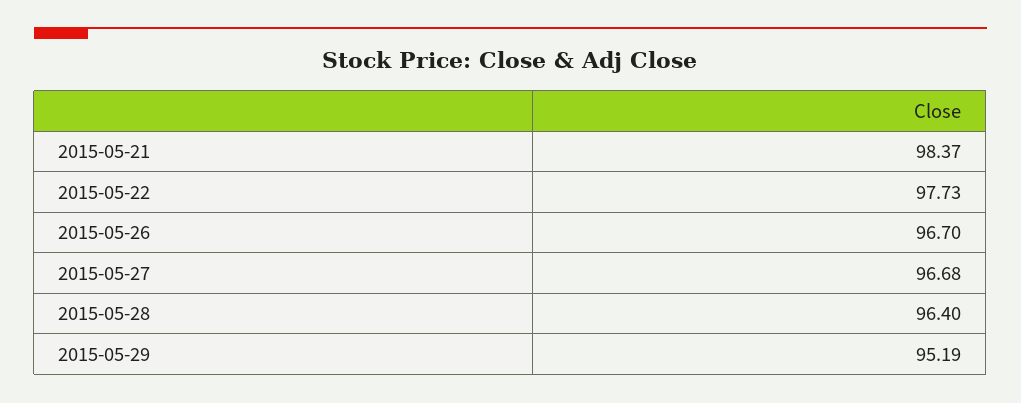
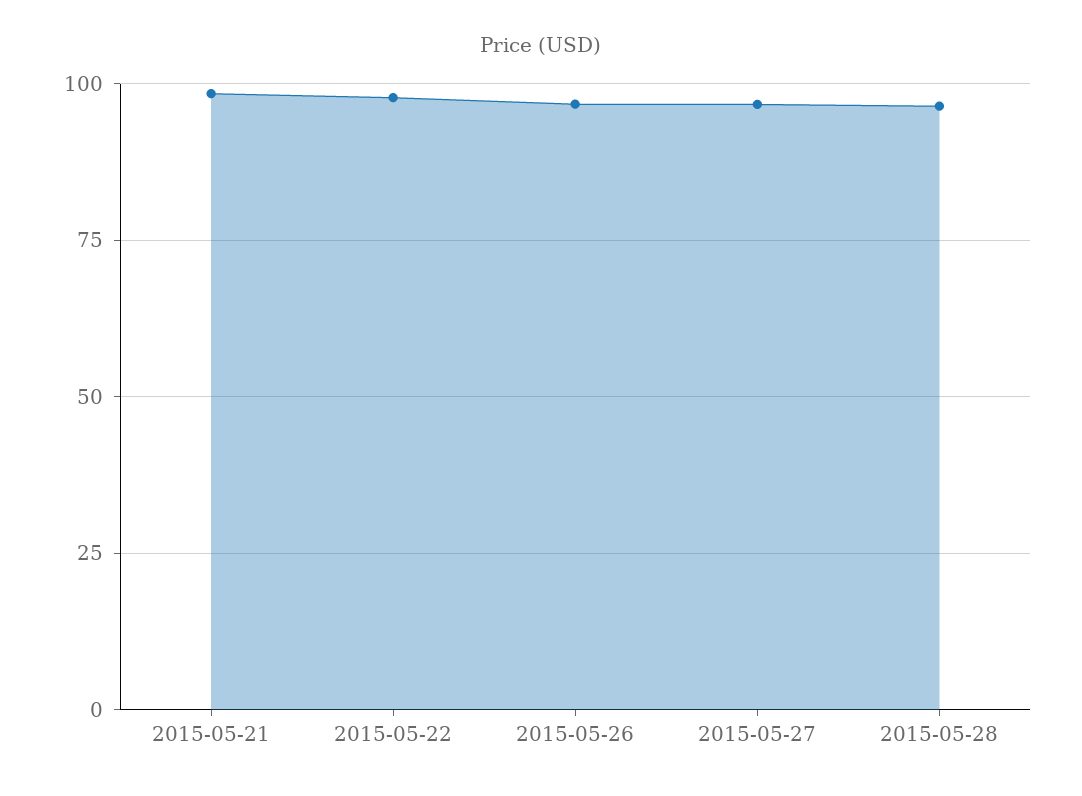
  {
    "2015-05-21": 98.37,
    "2015-05-22": 97.73,
    "2015-05-26": 96.7,
    "2015-05-27": 96.68,
-   "2015-05-28": 96.4,
+   "2015-05-28": 96.4
-   "2015-05-29": 95.19
  }

